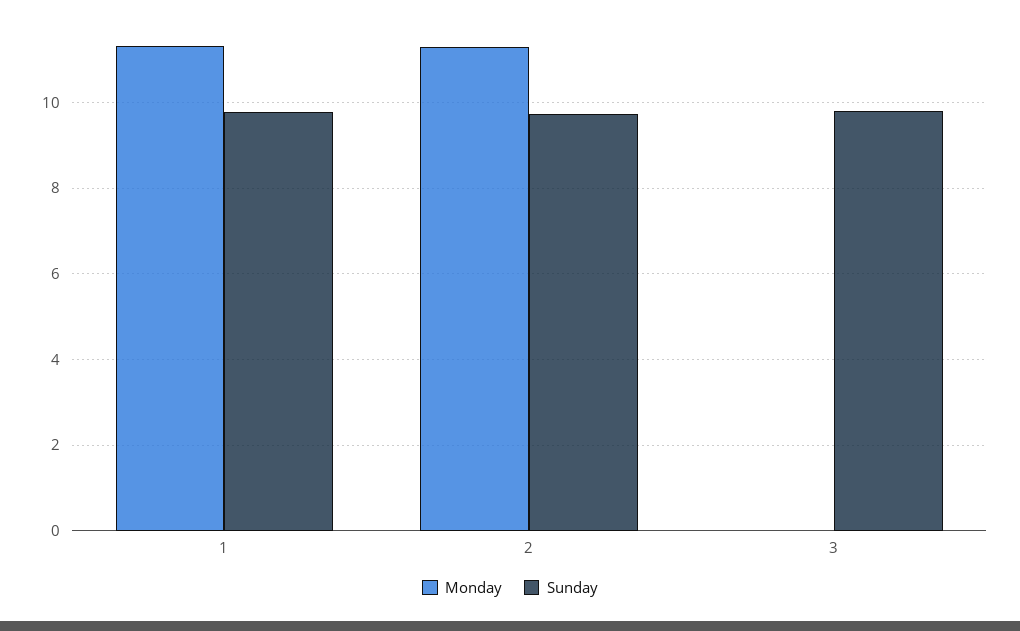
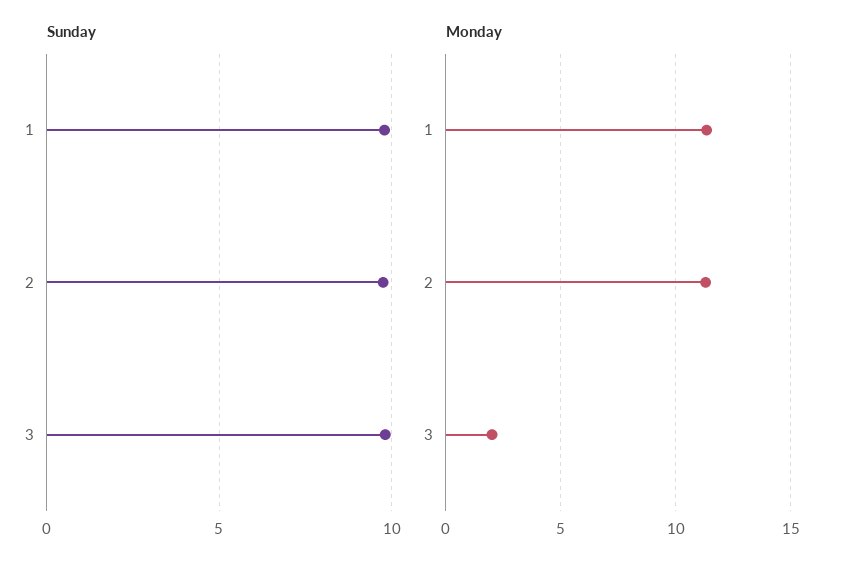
  {
    "Monday": {
      "1": 11.4,
      "2": 11.4,
-     "3": 0
+     "3": 2
    },
    "Sunday": {
      "1": 9.8,
      "2": 9.8,
      "3": 9.8
    }
  }

